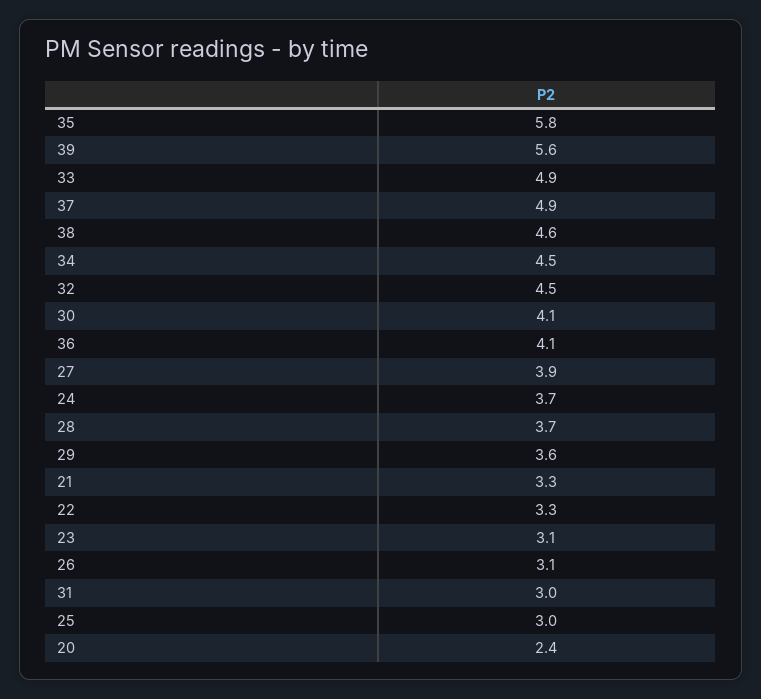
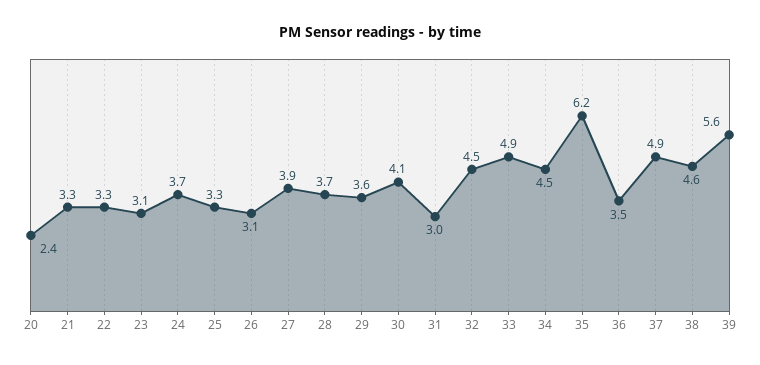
  {
-   "35": 5.8,
+   "35": 6.2,
    "39": 5.6,
    "33": 4.9,
    "37": 4.9,
    "38": 4.6,
    "34": 4.5,
    "32": 4.5,
    "30": 4.1,
-   "36": 4.1,
+   "36": 3.5,
    "27": 3.9,
    "24": 3.7,
    "28": 3.7,
    "29": 3.6,
    "21": 3.3,
    "22": 3.3,
    "23": 3.1,
    "26": 3.1,
    "31": 3,
-   "25": 3,
+   "25": 3.3,
    "20": 2.4
  }

